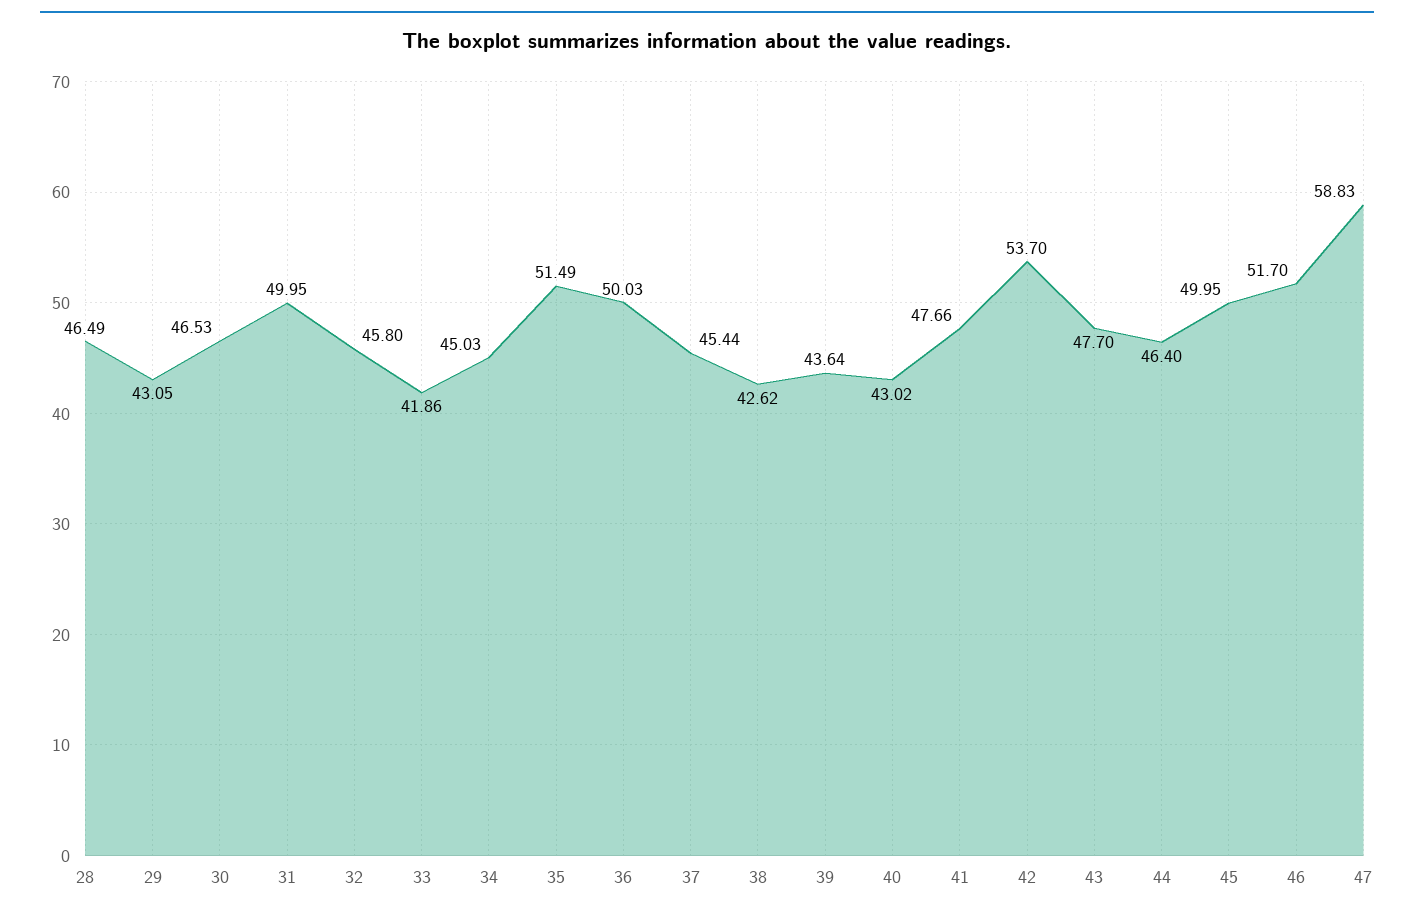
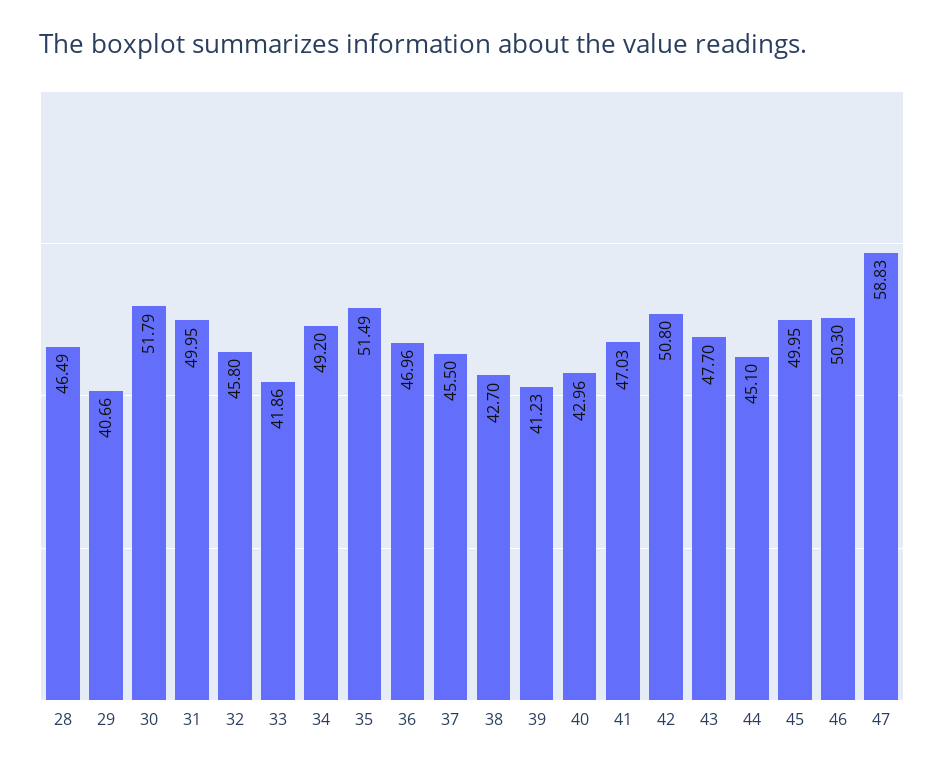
  {
    "28": 46.49,
-   "29": 43.05,
+   "29": 40.66,
-   "30": 46.53,
+   "30": 51.79,
    "31": 49.95,
    "32": 45.8,
    "33": 41.86,
-   "34": 45.03,
+   "34": 49.2,
    "35": 51.49,
-   "36": 50.03,
+   "36": 46.96,
-   "37": 45.44,
+   "37": 45.5,
-   "38": 42.62,
+   "38": 42.7,
-   "39": 43.64,
+   "39": 41.23,
-   "40": 43.02,
+   "40": 42.96,
-   "41": 47.66,
+   "41": 47.03,
-   "42": 53.7,
+   "42": 50.8,
    "43": 47.7,
-   "44": 46.4,
+   "44": 45.1,
    "45": 49.95,
-   "46": 51.7,
+   "46": 50.3,
    "47": 58.83
  }

